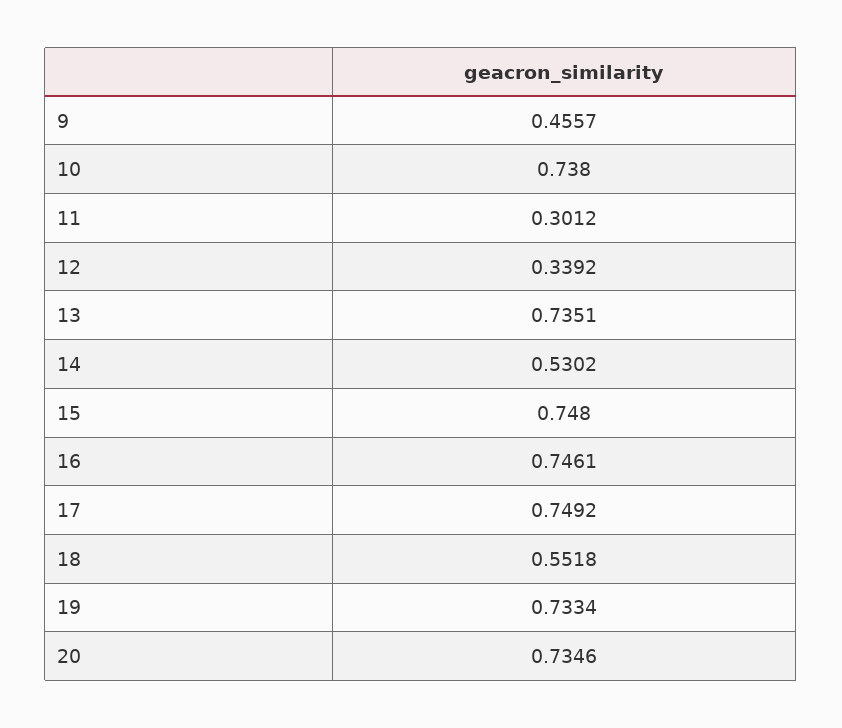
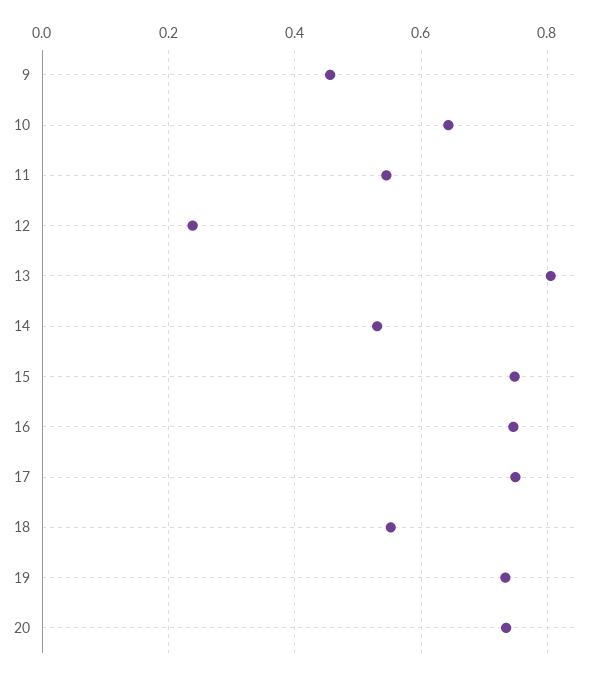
  {
    "9": 0.4557,
-   "10": 0.738,
+   "10": 0.64,
-   "11": 0.3012,
+   "11": 0.54,
-   "12": 0.3392,
+   "12": 0.24,
-   "13": 0.7351,
+   "13": 0.8,
    "14": 0.5302,
    "15": 0.748,
    "16": 0.7461,
    "17": 0.7492,
    "18": 0.5518,
    "19": 0.7334,
    "20": 0.7346
  }

